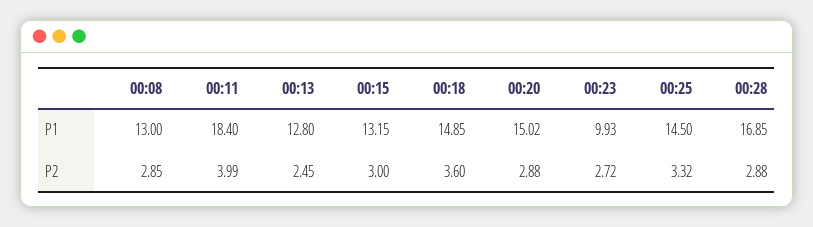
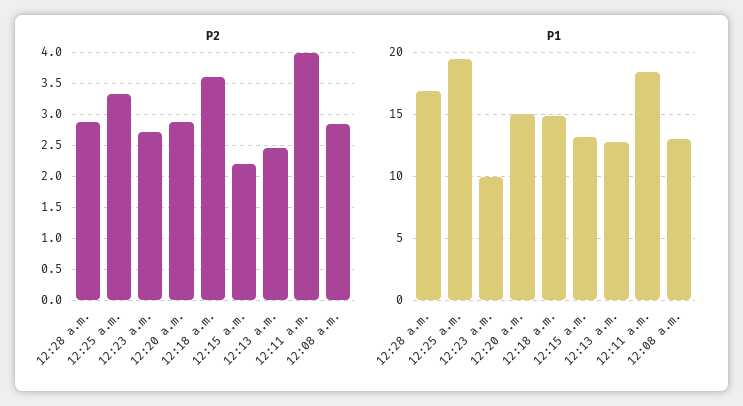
  {
    "P1": {
      "00:08": 13,
      "00:11": 18.4,
      "00:13": 12.8,
      "00:15": 13.15,
      "00:18": 14.85,
      "00:20": 15.02,
      "00:23": 9.93,
-     "00:25": 14.5,
+     "00:25": 19.5,
      "00:28": 16.85
    },
    "P2": {
      "00:08": 2.85,
      "00:11": 3.99,
      "00:13": 2.45,
-     "00:15": 3,
+     "00:15": 2.2,
      "00:18": 3.6,
      "00:20": 2.88,
      "00:23": 2.72,
      "00:25": 3.32,
      "00:28": 2.88
    }
  }

